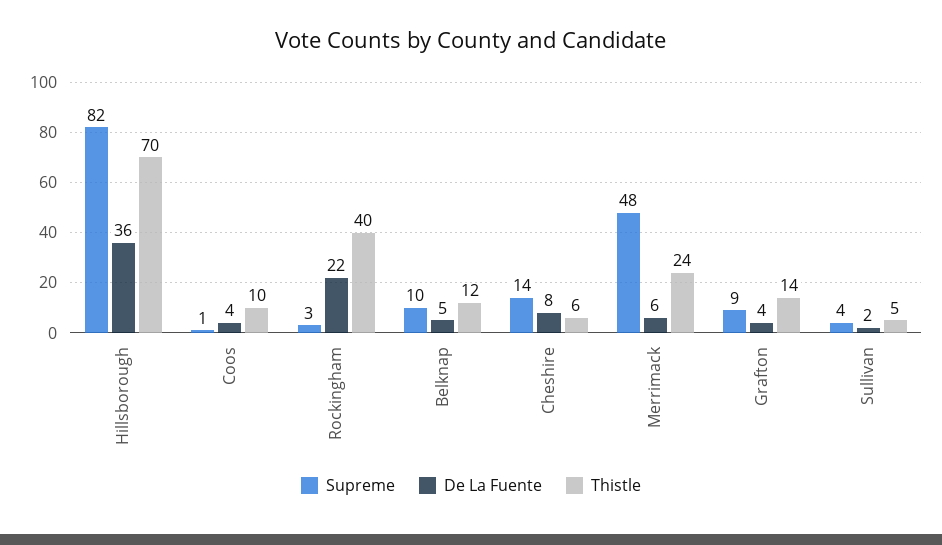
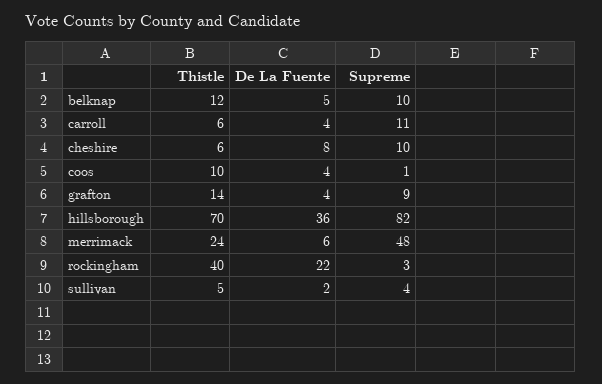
  {
    "Supreme": {
      "Hillsborough": 82,
      "Coos": 1,
      "Rockingham": 3,
      "Belknap": 10,
-     "Cheshire": 14,
+     "Cheshire": 10,
      "Merrimack": 48,
      "Grafton": 9,
-     "Sullivan": 4
+     "Sullivan": 4,
+     "carroll": 11
    },
    "De La Fuente": {
      "Hillsborough": 36,
      "Coos": 4,
      "Rockingham": 22,
      "Belknap": 5,
      "Cheshire": 8,
      "Merrimack": 6,
      "Grafton": 4,
-     "Sullivan": 2
+     "Sullivan": 2,
+     "carroll": 4
    },
    "Thistle": {
      "Hillsborough": 70,
      "Coos": 10,
      "Rockingham": 40,
      "Belknap": 12,
      "Cheshire": 6,
      "Merrimack": 24,
      "Grafton": 14,
-     "Sullivan": 5
+     "Sullivan": 5,
+     "carroll": 6
    }
  }

